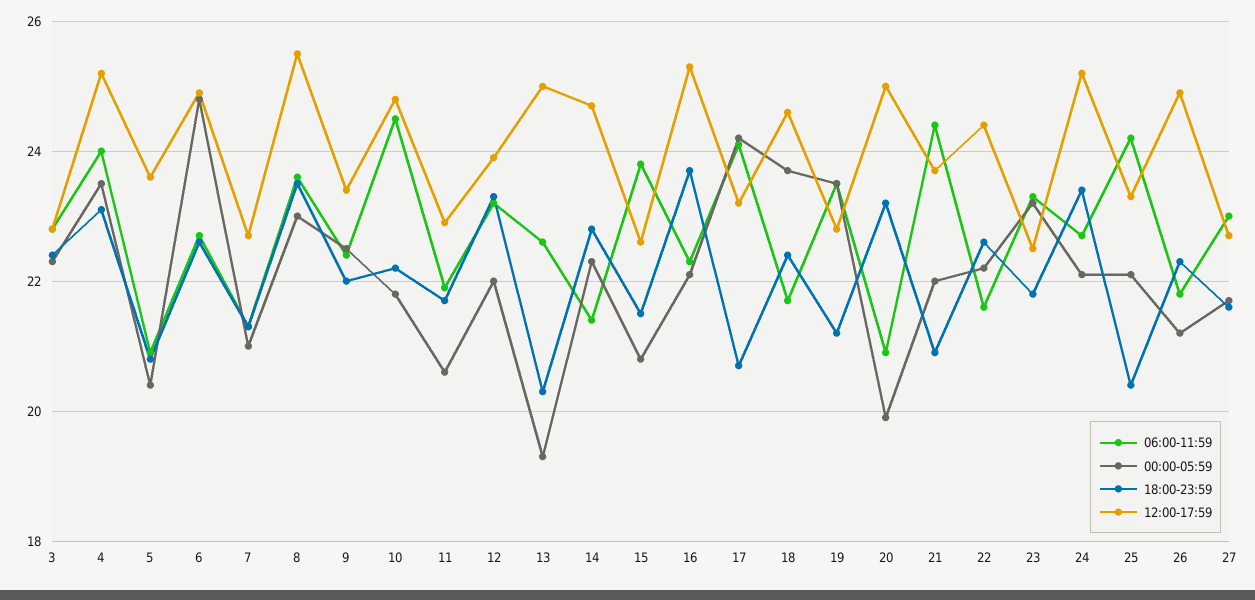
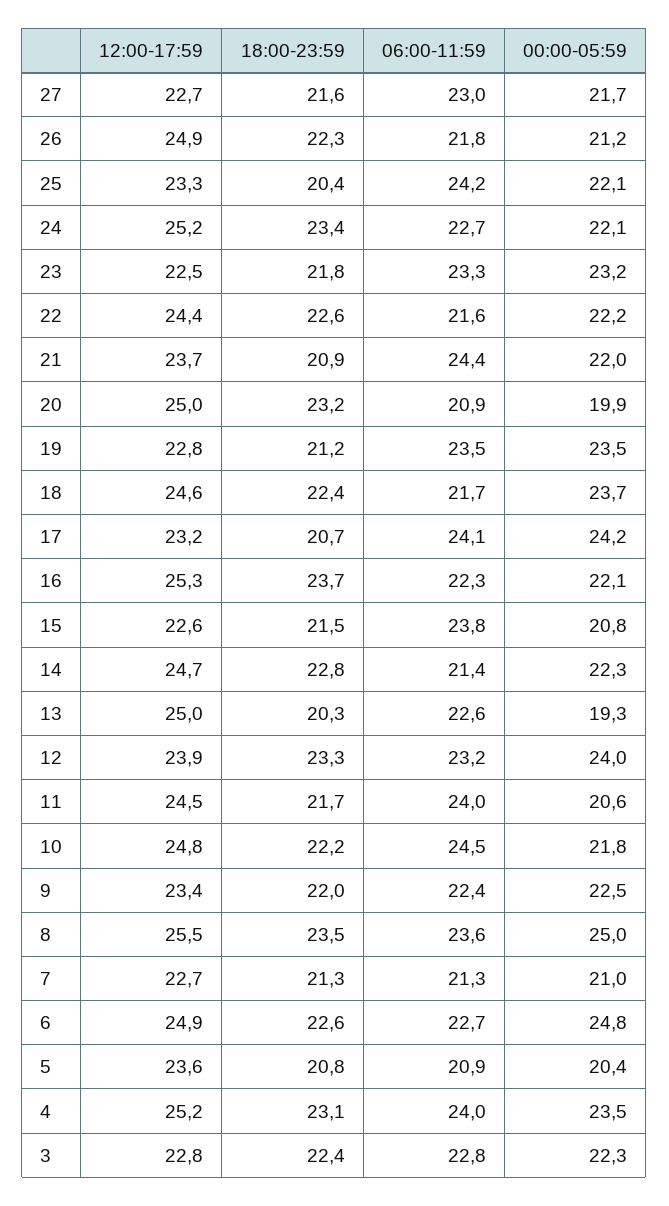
  {
    "06:00-11:59": {
      "3": 22.8,
      "4": 24,
      "5": 20.9,
      "6": 22.7,
      "7": 21.3,
      "8": 23.6,
      "9": 22.4,
      "10": 24.5,
-     "11": 22,
+     "11": 24,
      "12": 23.2,
      "13": 22.6,
      "14": 21.4,
      "15": 23.8,
      "16": 22.3,
      "17": 24.1,
      "18": 21.7,
      "19": 23.5,
      "20": 20.9,
      "21": 24.4,
      "22": 21.6,
      "23": 23.3,
      "24": 22.7,
      "25": 24.2,
      "26": 21.8,
      "27": 23
    },
    "00:00-05:59": {
      "3": 22.3,
      "4": 23.5,
      "5": 20.4,
      "6": 24.8,
      "7": 21,
-     "8": 23,
+     "8": 25,
      "9": 22.5,
      "10": 21.8,
      "11": 20.6,
-     "12": 22,
+     "12": 24,
      "13": 19.3,
      "14": 22.3,
      "15": 20.8,
      "16": 22.1,
      "17": 24.2,
      "18": 23.7,
      "19": 23.5,
      "20": 19.9,
      "21": 22,
      "22": 22.2,
      "23": 23.2,
      "24": 22.1,
      "25": 22.1,
      "26": 21.2,
      "27": 21.7
    },
    "18:00-23:59": {
      "3": 22.4,
      "4": 23.1,
      "5": 20.8,
      "6": 22.6,
      "7": 21.3,
      "8": 23.5,
      "9": 22,
      "10": 22.2,
      "11": 21.7,
      "12": 23.3,
      "13": 20.3,
      "14": 22.8,
      "15": 21.5,
      "16": 23.7,
      "17": 20.7,
      "18": 22.4,
      "19": 21.2,
      "20": 23.2,
      "21": 20.9,
      "22": 22.6,
      "23": 21.8,
      "24": 23.4,
      "25": 20.4,
      "26": 22.3,
      "27": 21.6
    },
    "12:00-17:59": {
      "3": 22.8,
      "4": 25.2,
      "5": 23.6,
      "6": 24.9,
      "7": 22.7,
      "8": 25.5,
      "9": 23.4,
      "10": 24.8,
-     "11": 23,
+     "11": 24.5,
      "12": 23.9,
      "13": 25,
      "14": 24.7,
      "15": 22.6,
      "16": 25.3,
      "17": 23.2,
      "18": 24.6,
      "19": 22.8,
      "20": 25,
      "21": 23.7,
      "22": 24.4,
      "23": 22.5,
      "24": 25.2,
      "25": 23.3,
      "26": 24.9,
      "27": 22.7
    }
  }

